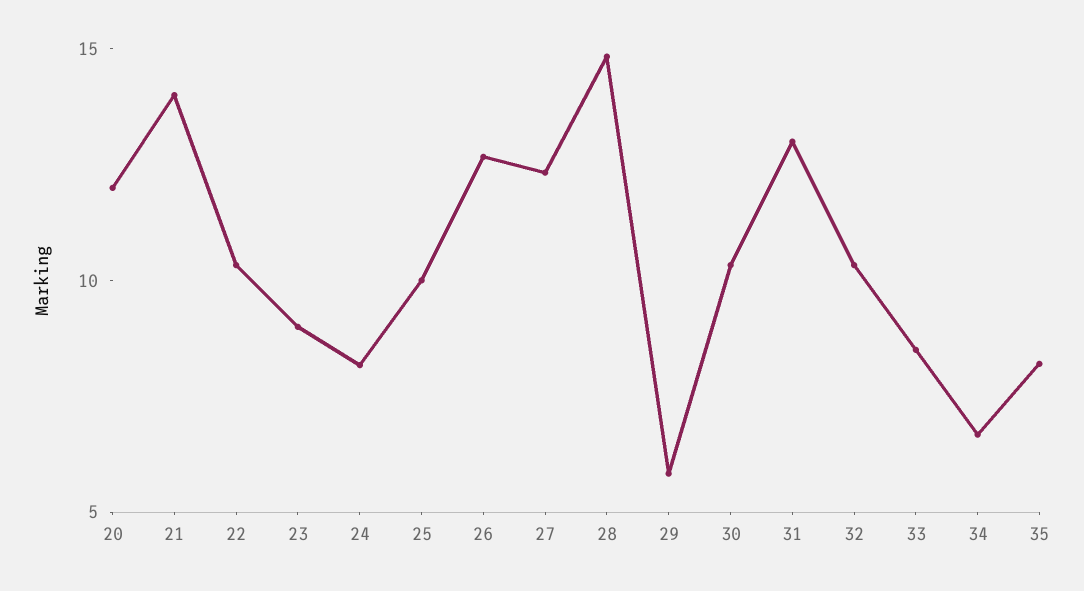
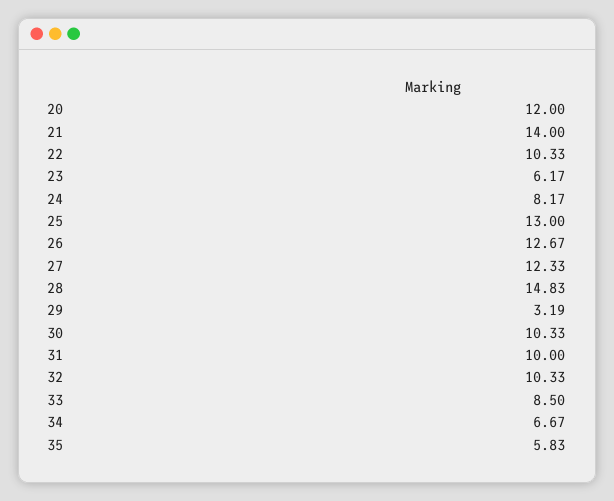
  {
    "20": 12,
    "21": 14,
    "22": 10.33,
-   "23": 9,
+   "23": 6.17,
    "24": 8.17,
-   "25": 10,
+   "25": 13,
    "26": 12.67,
    "27": 12.33,
    "28": 14.83,
-   "29": 6,
+   "29": 3.19,
    "30": 10.33,
-   "31": 13,
+   "31": 10,
    "32": 10.33,
    "33": 8.5,
    "34": 6.67,
-   "35": 8
+   "35": 5.83
  }

